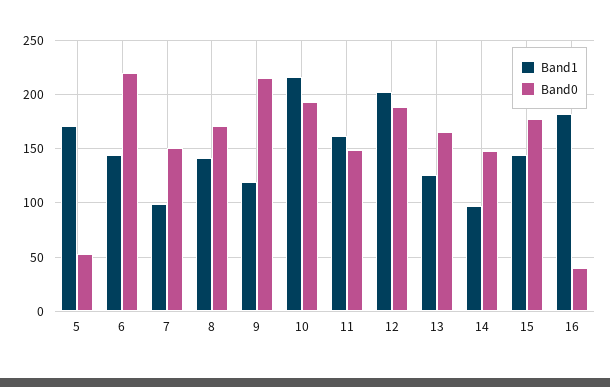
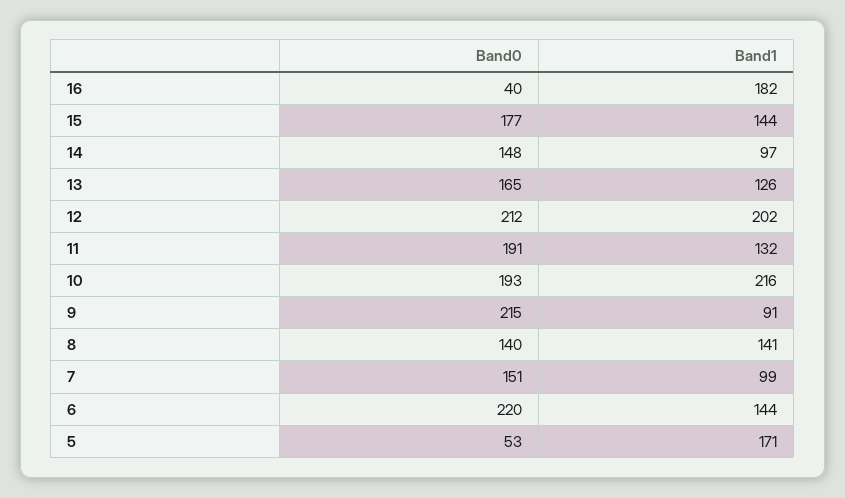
  {
    "Band1": {
      "5": 171,
      "6": 144,
      "7": 99,
      "8": 141,
-     "9": 120,
+     "9": 91,
      "10": 216,
-     "11": 160,
+     "11": 132,
      "12": 202,
      "13": 126,
      "14": 97,
      "15": 144,
      "16": 182
    },
    "Band0": {
      "5": 53,
      "6": 220,
      "7": 151,
-     "8": 170,
+     "8": 140,
      "9": 215,
      "10": 193,
-     "11": 150,
+     "11": 191,
-     "12": 190,
+     "12": 212,
      "13": 165,
      "14": 148,
      "15": 177,
      "16": 40
    }
  }

